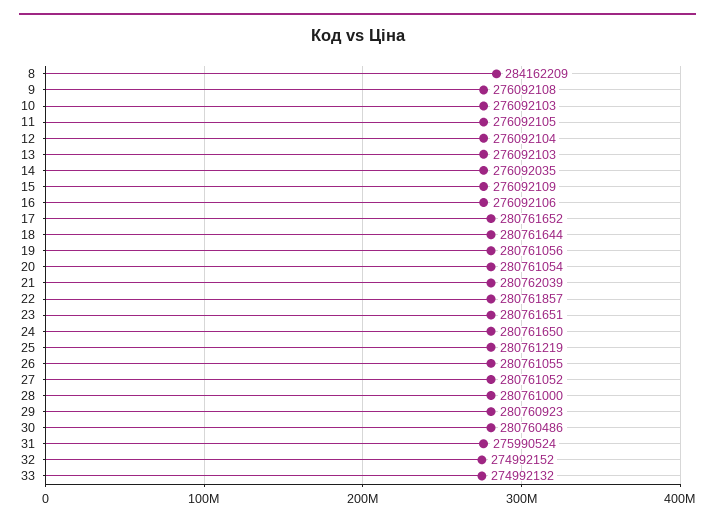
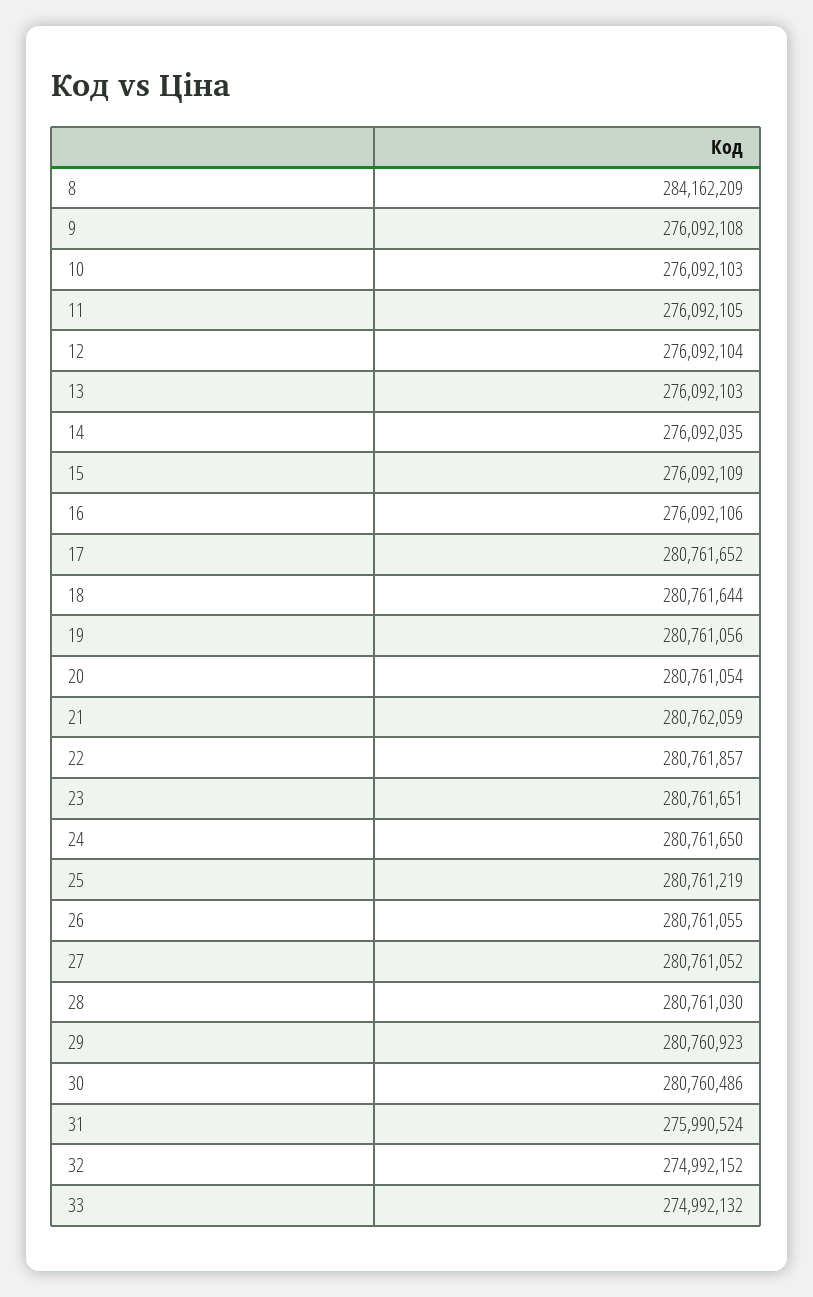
  {
    "8": 284162209,
    "9": 276092108,
    "10": 276092103,
    "11": 276092105,
    "12": 276092104,
    "13": 276092103,
    "14": 276092035,
    "15": 276092109,
    "16": 276092106,
    "17": 280761652,
    "18": 280761644,
    "19": 280761056,
    "20": 280761054,
-   "21": 280762039,
+   "21": 280762059,
    "22": 280761857,
    "23": 280761651,
    "24": 280761650,
    "25": 280761219,
    "26": 280761055,
    "27": 280761052,
-   "28": 280761000,
+   "28": 280761030,
    "29": 280760923,
    "30": 280760486,
    "31": 275990524,
    "32": 274992152,
    "33": 274992132
  }

